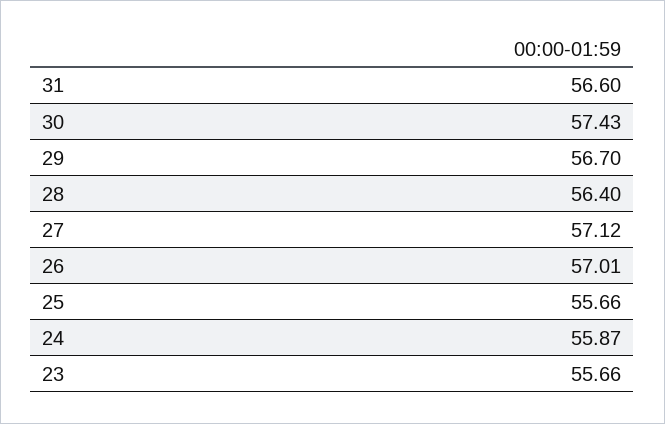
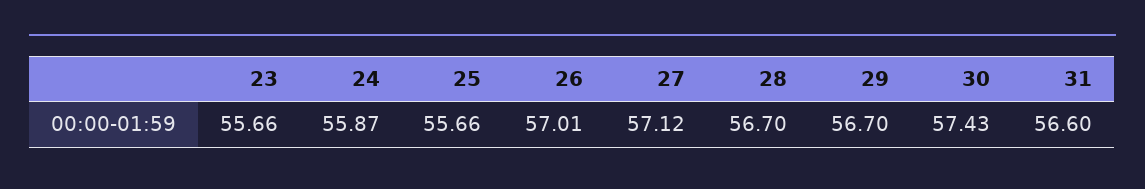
  {
    "31": 56.6,
    "30": 57.43,
    "29": 56.7,
-   "28": 56.4,
+   "28": 56.7,
    "27": 57.12,
    "26": 57.01,
    "25": 55.66,
    "24": 55.87,
    "23": 55.66
  }

